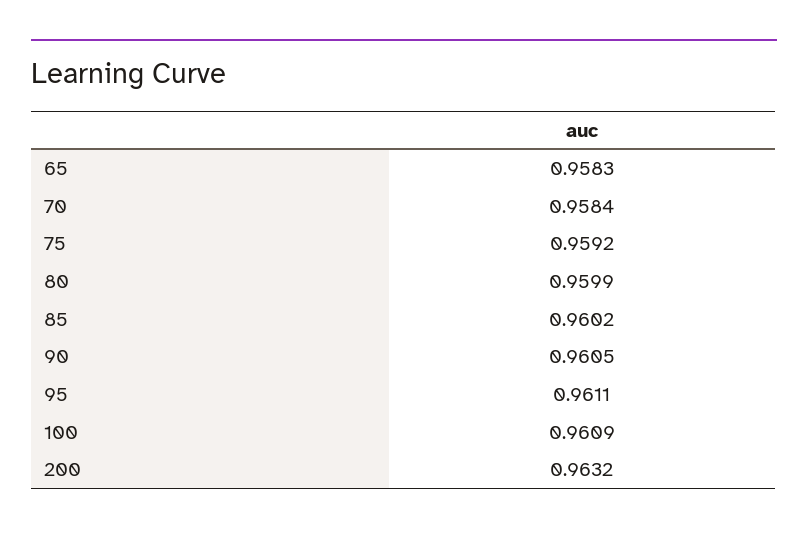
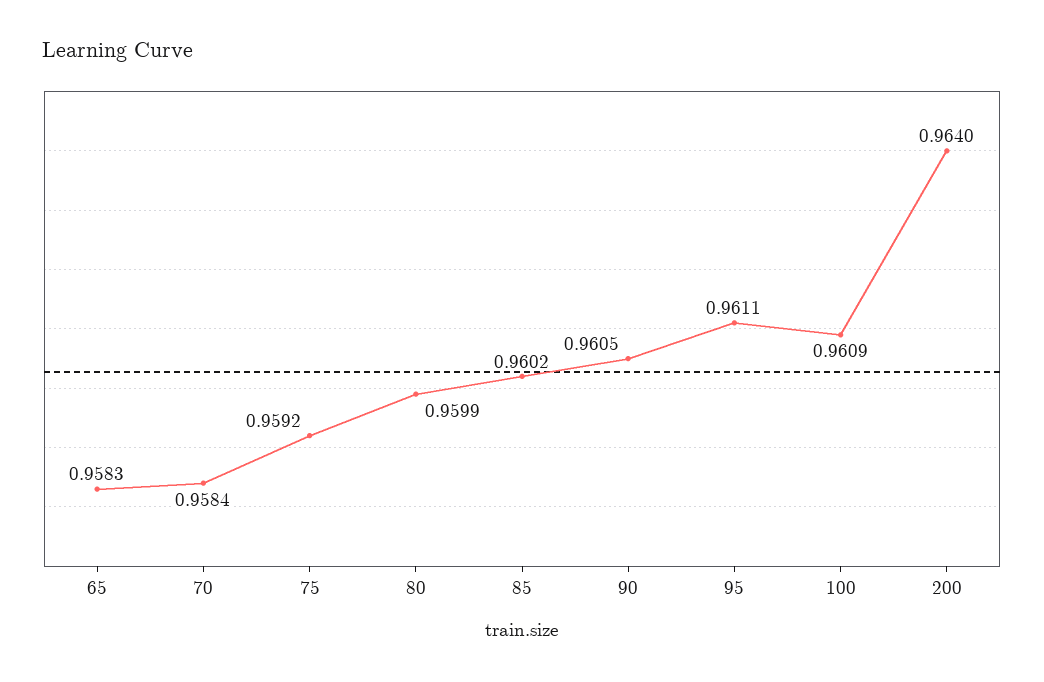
  {
    "65": 0.9583,
    "70": 0.9584,
    "75": 0.9592,
    "80": 0.9599,
    "85": 0.9602,
    "90": 0.9605,
    "95": 0.9611,
    "100": 0.9609,
-   "200": 0.9632
+   "200": 0.964
  }

